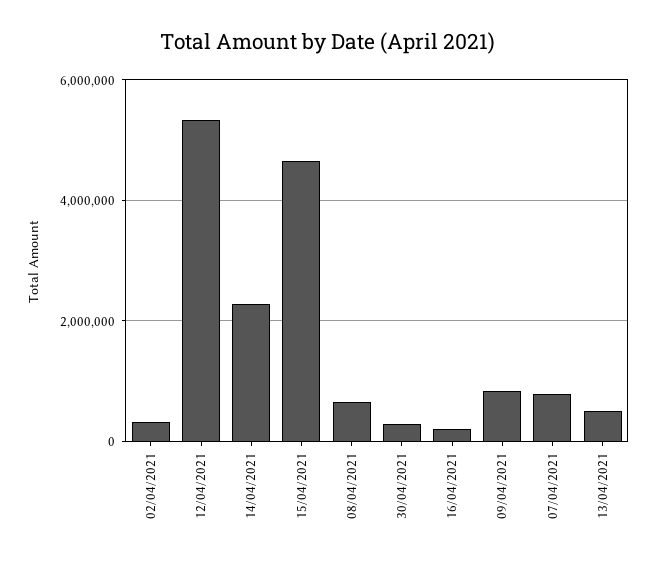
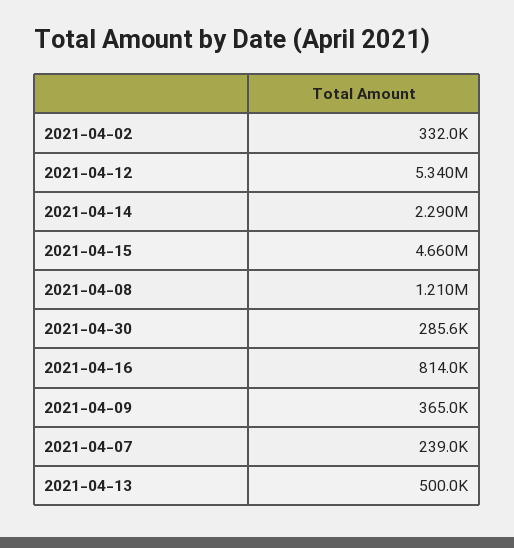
  {
    "02/04/2021": 332000,
    "12/04/2021": 5340000,
    "14/04/2021": 2290000,
    "15/04/2021": 4660000,
-   "08/04/2021": 600000,
+   "08/04/2021": 1210000,
    "30/04/2021": 285600,
-   "16/04/2021": 200000,
+   "16/04/2021": 814000,
-   "09/04/2021": 800000,
+   "09/04/2021": 365000,
-   "07/04/2021": 800000,
+   "07/04/2021": 239000,
    "13/04/2021": 500000
  }

